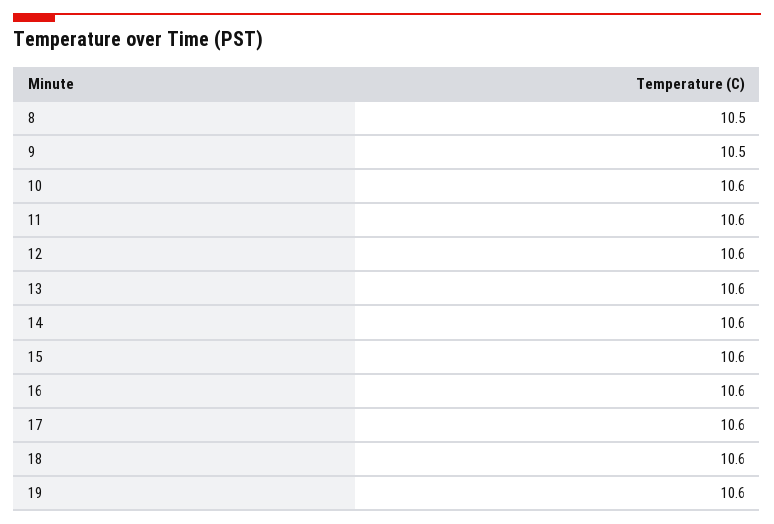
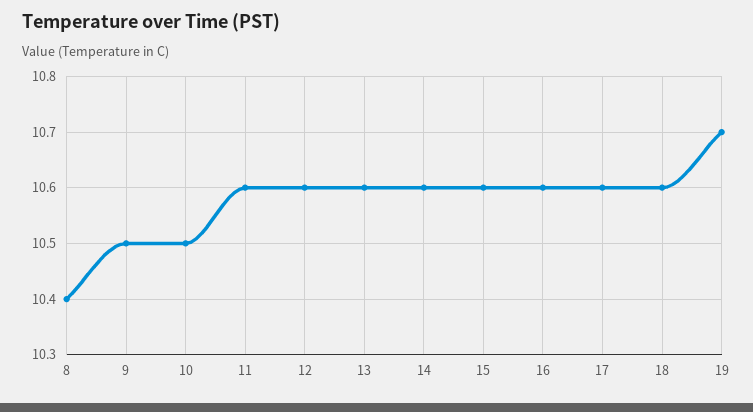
  {
-   "8": 10.5,
+   "8": 10.4,
    "9": 10.5,
-   "10": 10.6,
+   "10": 10.5,
    "11": 10.6,
    "12": 10.6,
    "13": 10.6,
    "14": 10.6,
    "15": 10.6,
    "16": 10.6,
    "17": 10.6,
    "18": 10.6,
-   "19": 10.6
+   "19": 10.7
  }

